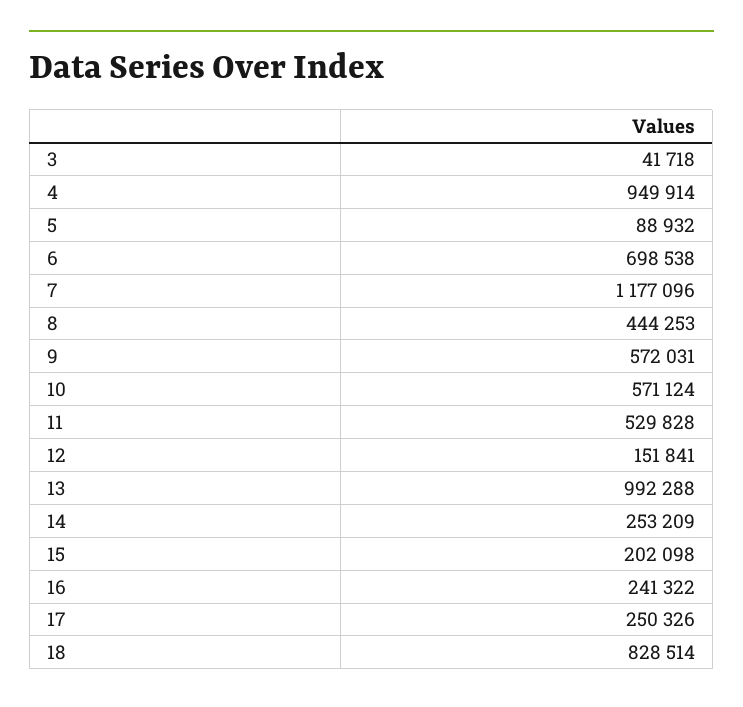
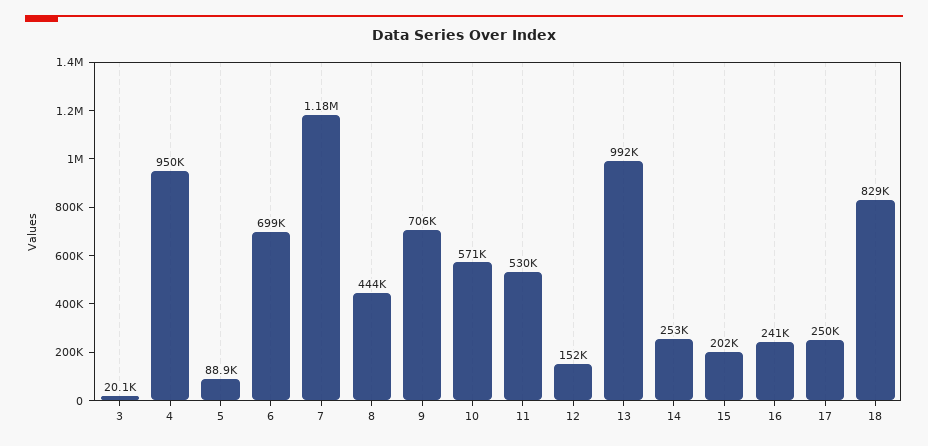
  {
-   "3": 41718,
+   "3": 20100,
    "4": 949914,
    "5": 88932,
    "6": 698538,
    "7": 1177096,
    "8": 444253,
-   "9": 572031,
+   "9": 706000,
    "10": 571124,
    "11": 529828,
    "12": 151841,
    "13": 992288,
    "14": 253209,
    "15": 202098,
    "16": 241322,
    "17": 250326,
    "18": 828514
  }

